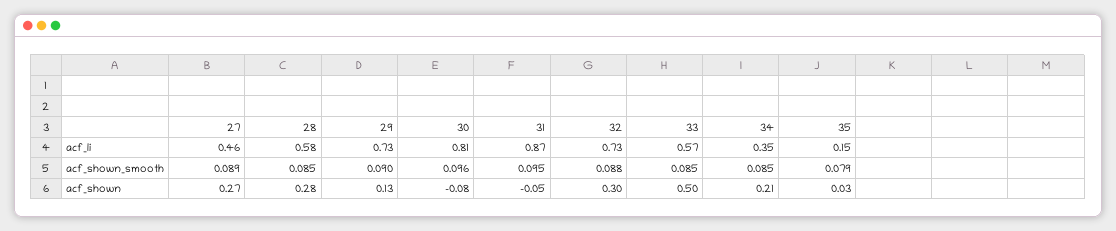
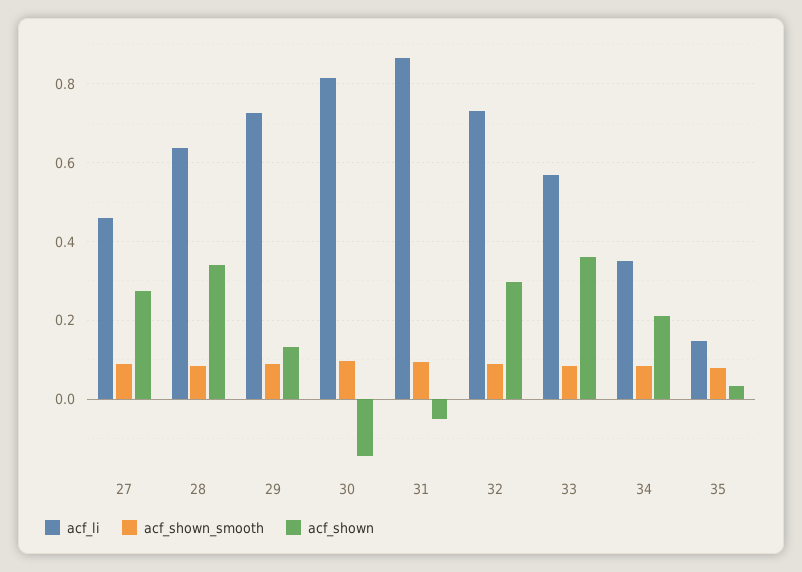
  {
    "acf_li": {
      "27": 0.46,
-     "28": 0.58,
+     "28": 0.64,
      "29": 0.73,
      "30": 0.81,
      "31": 0.87,
      "32": 0.73,
      "33": 0.57,
      "34": 0.35,
      "35": 0.15
    },
    "acf_shown_smooth": {
      "27": 0.089,
      "28": 0.085,
      "29": 0.09,
      "30": 0.096,
      "31": 0.095,
      "32": 0.088,
      "33": 0.085,
      "34": 0.085,
      "35": 0.079
    },
    "acf_shown": {
      "27": 0.27,
-     "28": 0.28,
+     "28": 0.34,
      "29": 0.13,
-     "30": -0.08,
+     "30": -0.14,
      "31": -0.05,
      "32": 0.3,
-     "33": 0.5,
+     "33": 0.36,
      "34": 0.21,
      "35": 0.03
    }
  }

